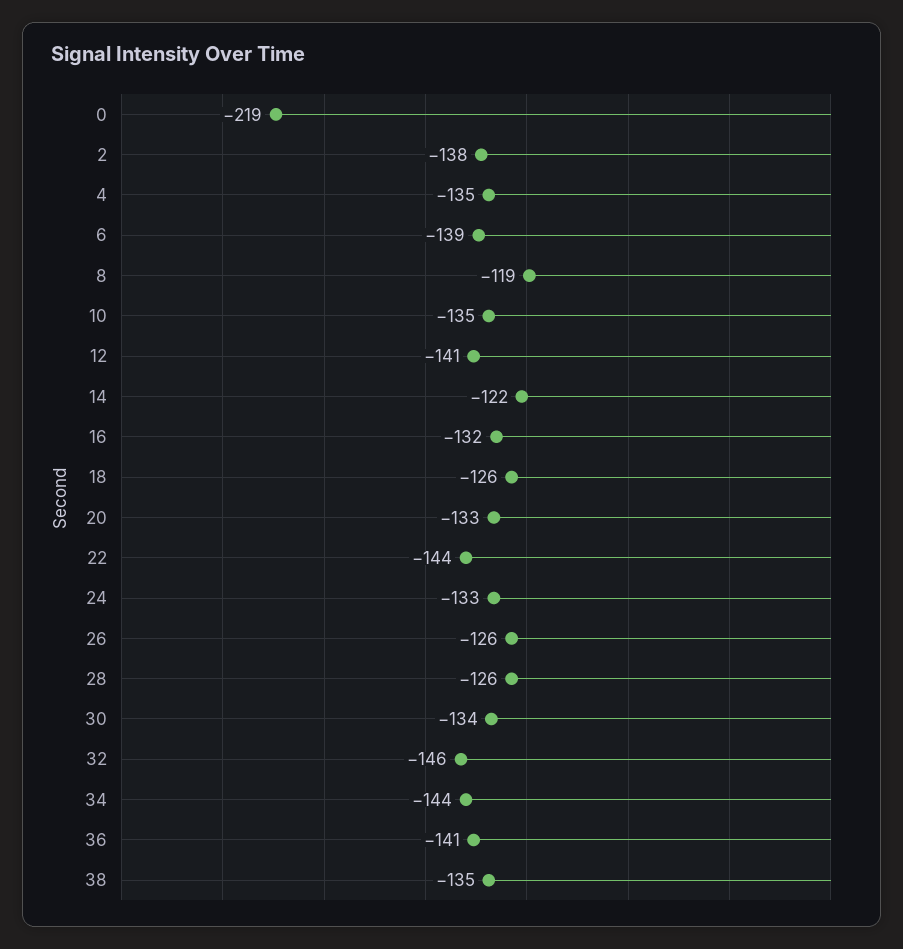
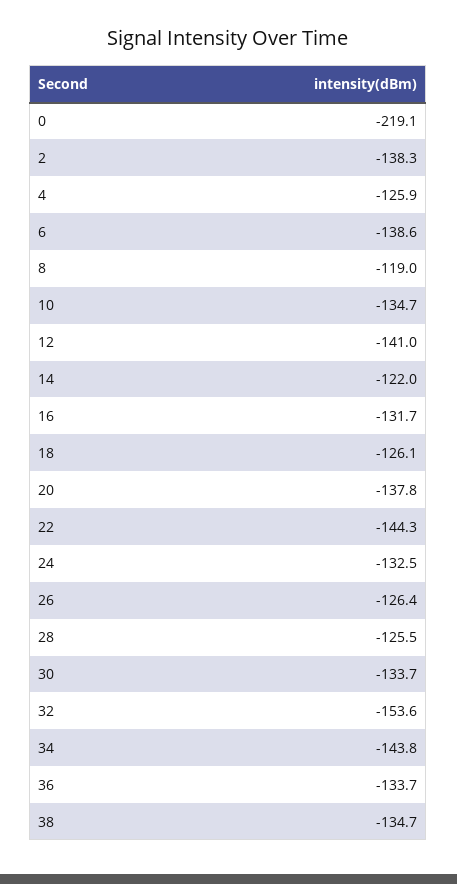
  {
    "0": -219.1,
    "2": -138.3,
-   "4": -135,
+   "4": -125.9,
    "6": -138.6,
    "8": -119,
    "10": -134.7,
    "12": -141,
    "14": -122,
    "16": -131.7,
    "18": -126.1,
-   "20": -133,
+   "20": -137.8,
    "22": -144.3,
    "24": -132.5,
    "26": -126.4,
    "28": -125.5,
    "30": -133.7,
-   "32": -146,
+   "32": -153.6,
    "34": -143.8,
-   "36": -141,
+   "36": -133.7,
    "38": -134.7
  }

